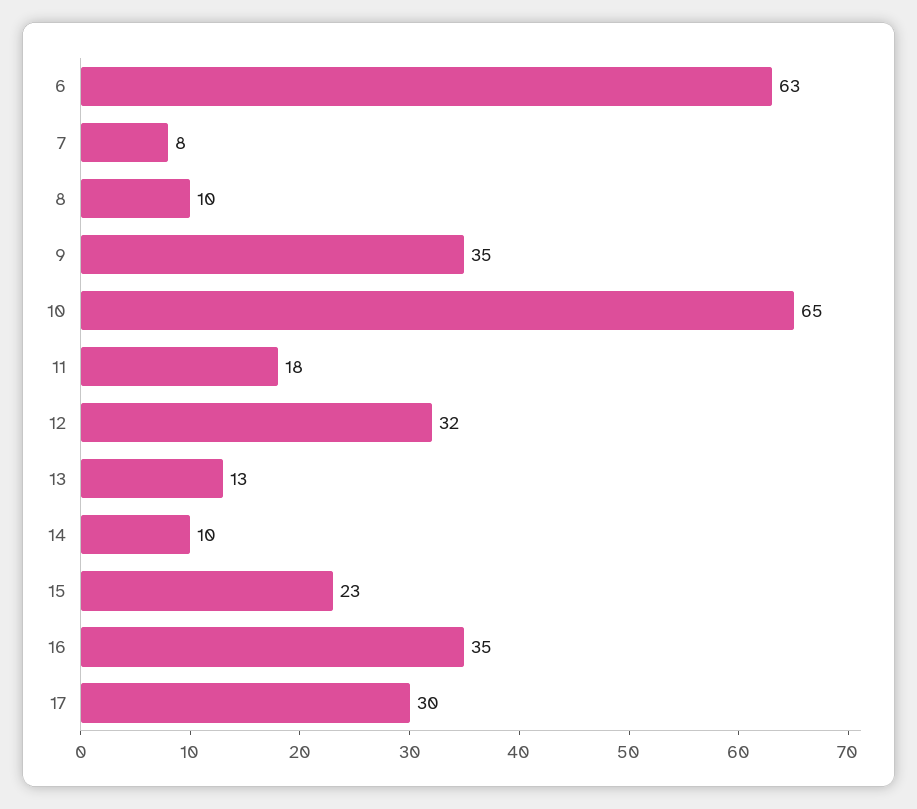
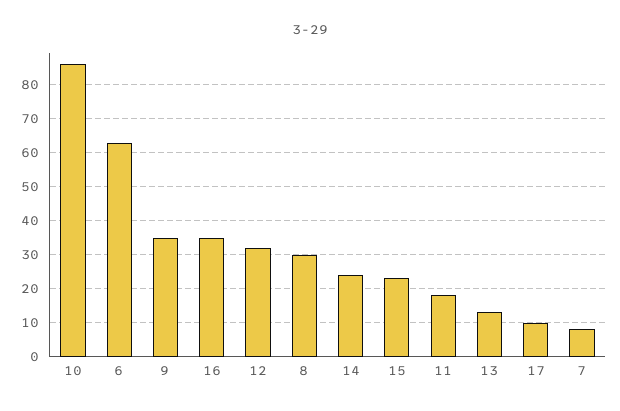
  {
    "6": 63,
    "7": 8,
-   "8": 10,
+   "8": 30,
    "9": 35,
-   "10": 65,
+   "10": 85,
    "11": 18,
    "12": 32,
    "13": 13,
-   "14": 10,
+   "14": 25,
    "15": 23,
    "16": 35,
-   "17": 30
+   "17": 10
  }

